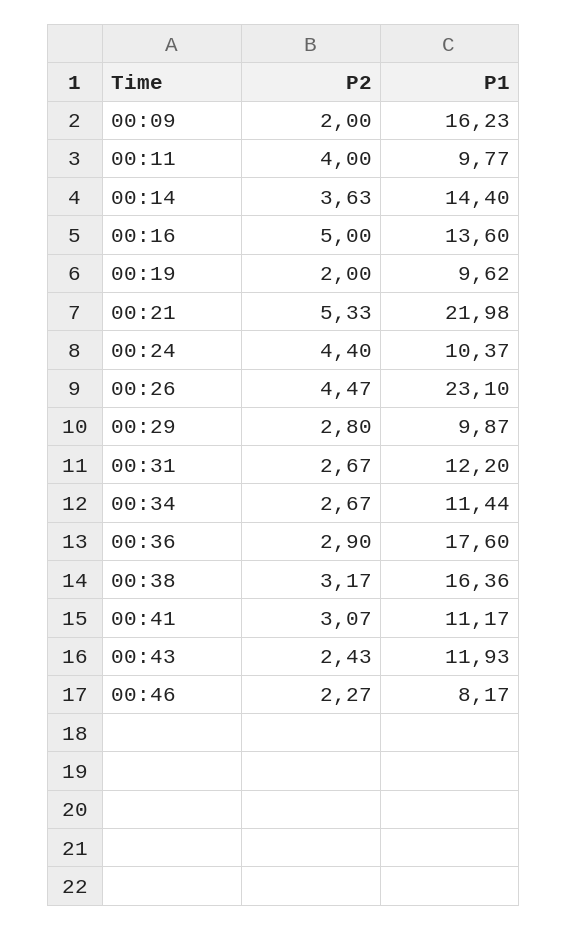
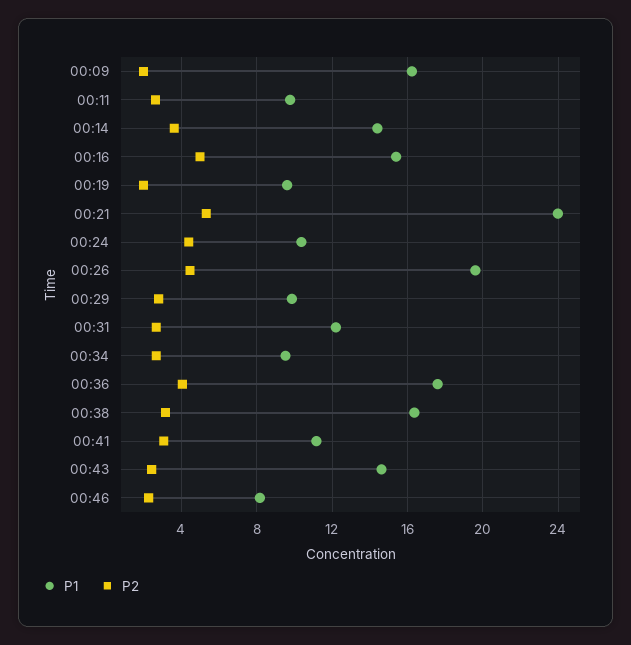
  {
    "P2": {
      "00:09": 2,
-     "00:11": 4,
+     "00:11": 2.5,
      "00:14": 3.63,
      "00:16": 5,
      "00:19": 2,
      "00:21": 5.33,
      "00:24": 4.4,
      "00:26": 4.47,
      "00:29": 2.8,
      "00:31": 2.67,
      "00:34": 2.67,
-     "00:36": 2.9,
+     "00:36": 4,
      "00:38": 3.17,
      "00:41": 3.07,
      "00:43": 2.43,
      "00:46": 2.27
    },
    "P1": {
      "00:09": 16.23,
      "00:11": 9.77,
      "00:14": 14.4,
-     "00:16": 13.6,
+     "00:16": 15.5,
      "00:19": 9.62,
-     "00:21": 21.98,
+     "00:21": 24,
      "00:24": 10.37,
-     "00:26": 23.1,
+     "00:26": 19.5,
      "00:29": 9.87,
      "00:31": 12.2,
-     "00:34": 11.44,
+     "00:34": 9.5,
      "00:36": 17.6,
      "00:38": 16.36,
      "00:41": 11.17,
-     "00:43": 11.93,
+     "00:43": 14.5,
      "00:46": 8.17
    }
  }

